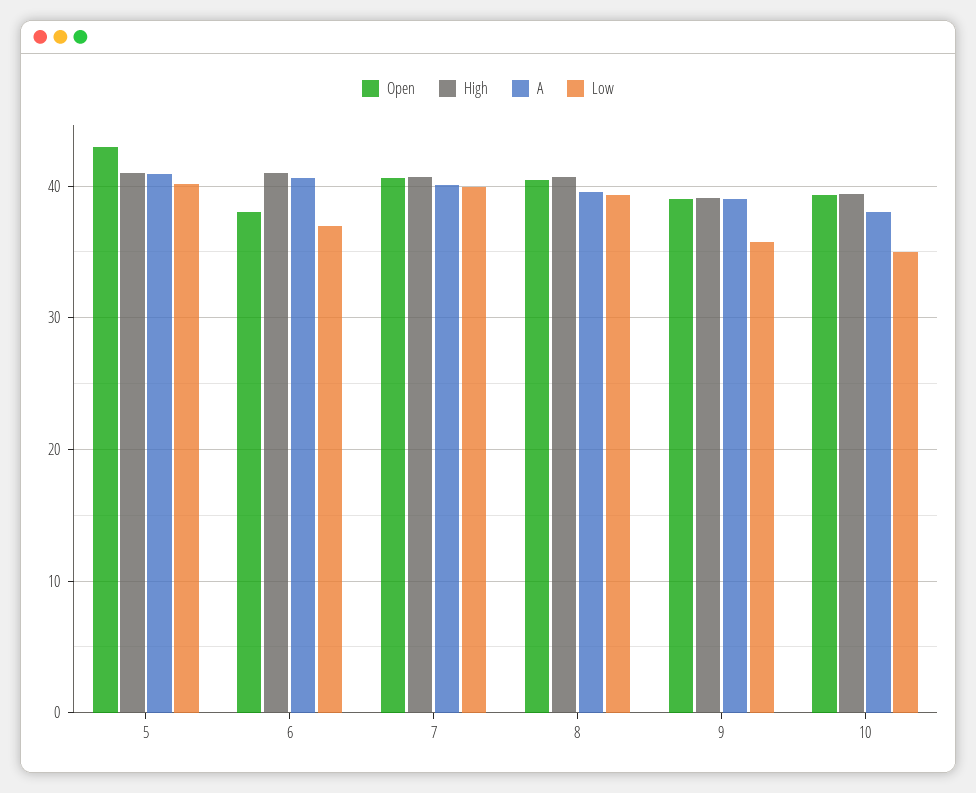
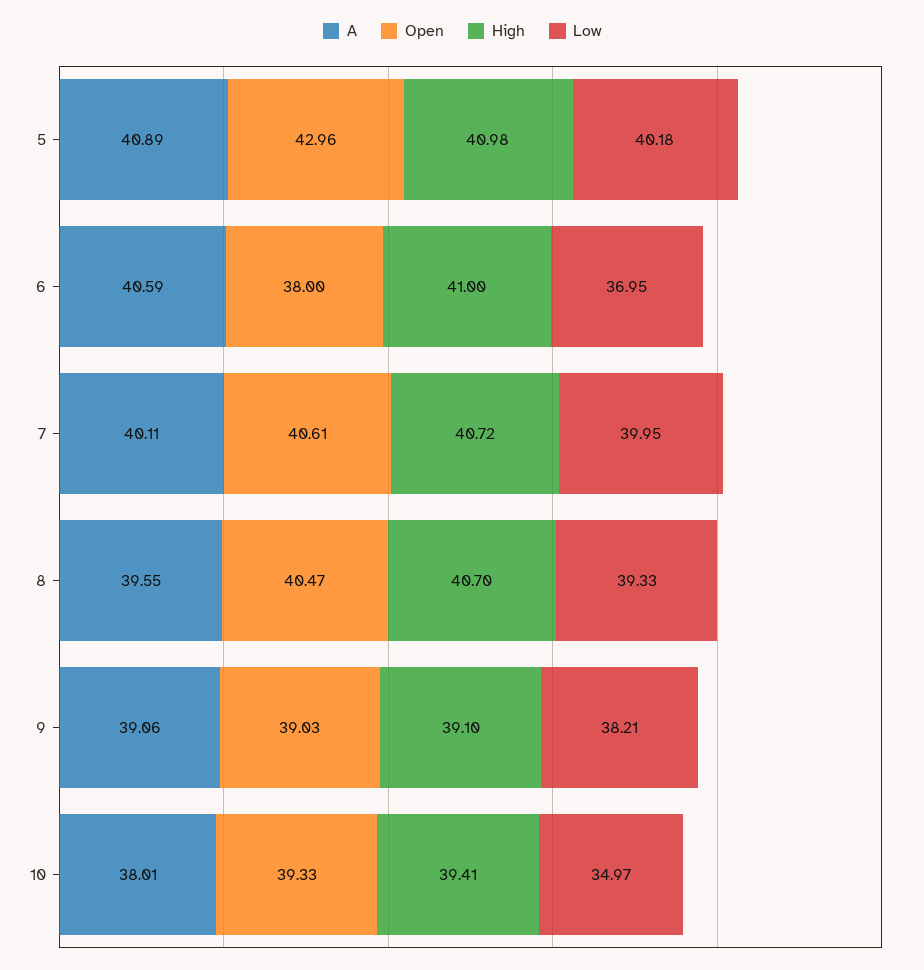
  {
    "Open": {
      "5": 42.96,
      "6": 38,
      "7": 40.61,
      "8": 40.47,
      "9": 39.03,
      "10": 39.33
    },
    "High": {
      "5": 40.98,
      "6": 41,
      "7": 40.72,
      "8": 40.7,
      "9": 39.1,
      "10": 39.41
    },
    "A": {
      "5": 40.89,
      "6": 40.59,
      "7": 40.11,
      "8": 39.55,
      "9": 39.06,
      "10": 38.01
    },
    "Low": {
      "5": 40.18,
      "6": 36.95,
      "7": 39.95,
      "8": 39.33,
-     "9": 36,
+     "9": 38.21,
      "10": 34.97
    }
  }

